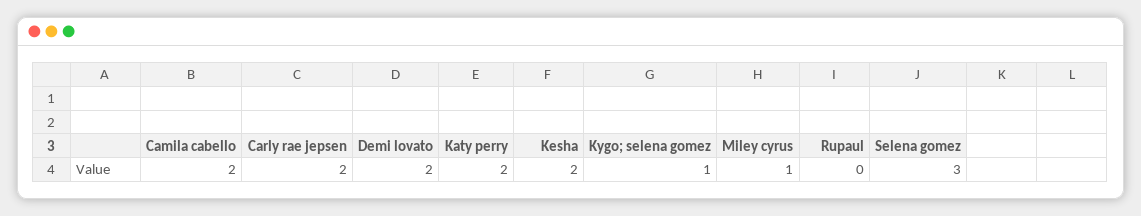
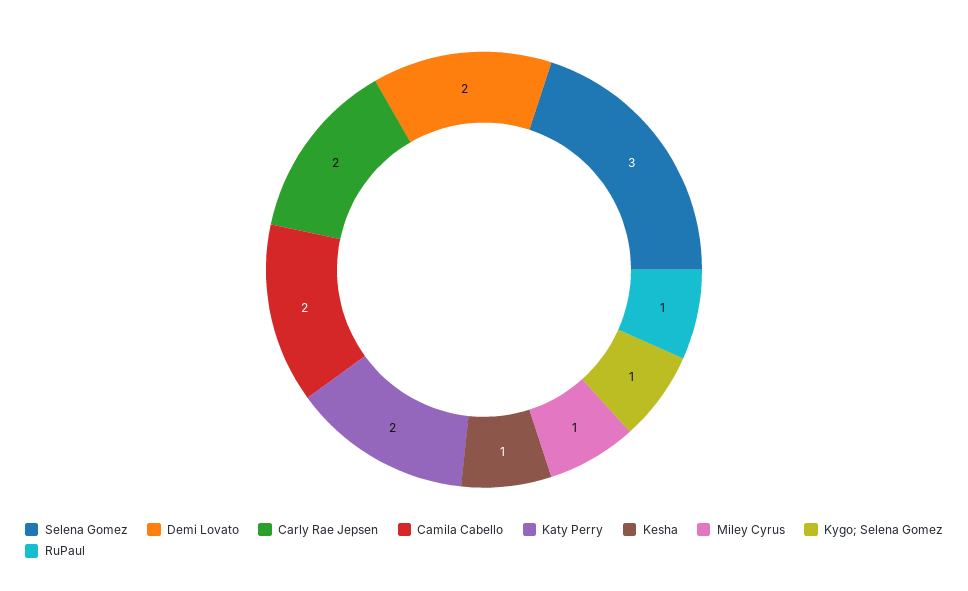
  {
    "Camila cabello": 2,
    "Carly rae jepsen": 2,
    "Demi lovato": 2,
    "Katy perry": 2,
-   "Kesha": 2,
+   "Kesha": 1,
    "Kygo; selena gomez": 1,
    "Miley cyrus": 1,
-   "Rupaul": 0,
+   "Rupaul": 1,
    "Selena gomez": 3
  }

